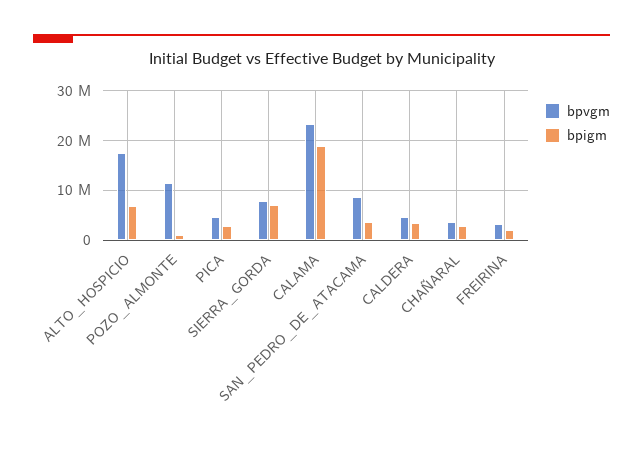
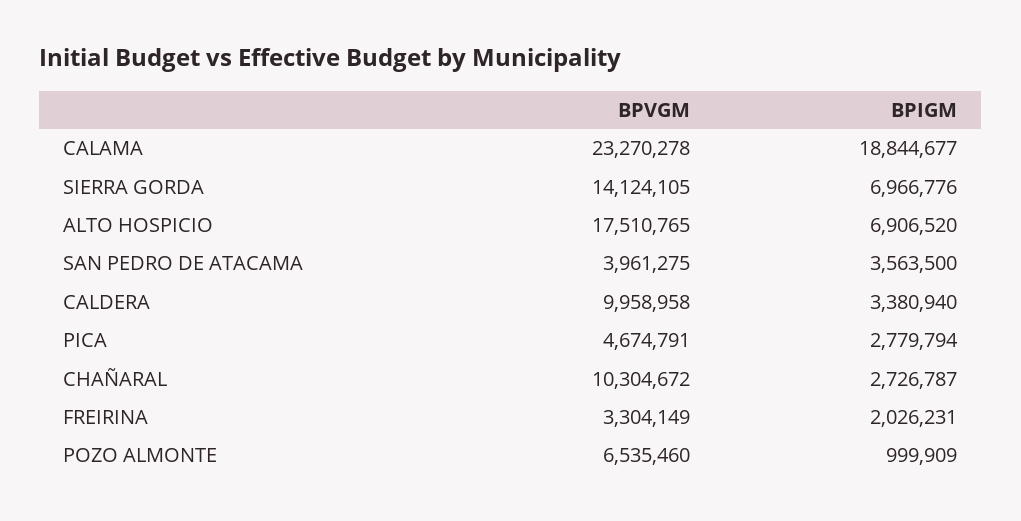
  {
    "bpvgm": {
      "ALTO_HOSPICIO": 17510765,
-     "POZO_ALMONTE": 12000000,
+     "POZO_ALMONTE": 6535460,
      "PICA": 4674791,
-     "SIERRA_GORDA": 8000000,
+     "SIERRA_GORDA": 14124105,
      "CALAMA": 23270278,
-     "SAN_PEDRO_DE_ATACAMA": 8000000,
+     "SAN_PEDRO_DE_ATACAMA": 3961275,
-     "CALDERA": 4000000,
+     "CALDERA": 9958958,
-     "CHAÑARAL": 4000000,
+     "CHAÑARAL": 10304672,
      "FREIRINA": 3304149
    },
    "bpigm": {
      "ALTO_HOSPICIO": 6906520,
      "POZO_ALMONTE": 999909,
      "PICA": 2779794,
      "SIERRA_GORDA": 6966776,
      "CALAMA": 18844677,
      "SAN_PEDRO_DE_ATACAMA": 3563500,
      "CALDERA": 3380940,
      "CHAÑARAL": 2726787,
      "FREIRINA": 2026231
    }
  }

